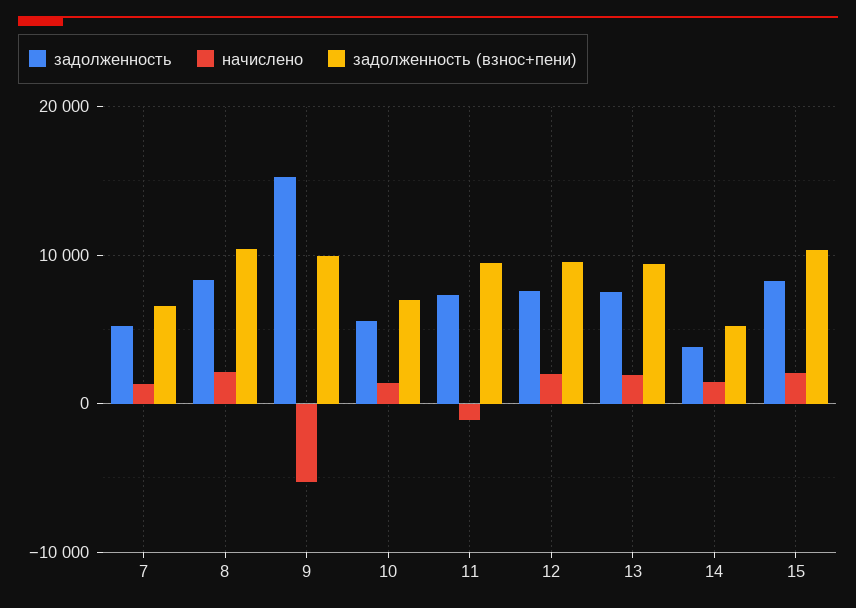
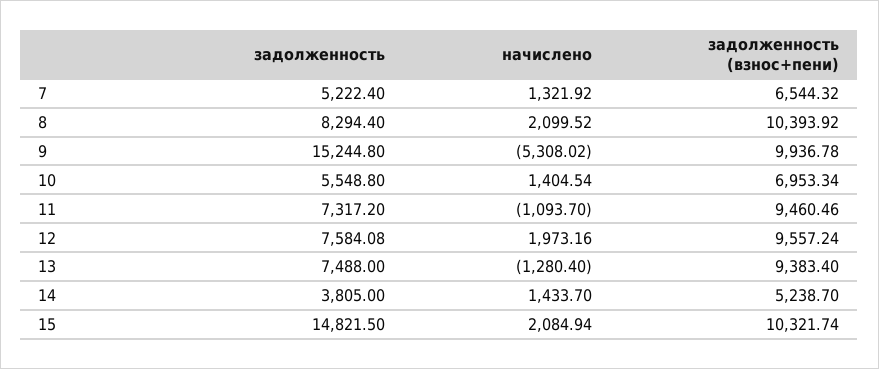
  {
    "задолженность": {
      "7": 5222.4,
      "8": 8294.4,
      "9": 15244.8,
      "10": 5548.8,
      "11": 7317.2,
      "12": 7584.08,
      "13": 7488,
      "14": 3805,
-     "15": 8000
+     "15": 14821.5
    },
    "начислено": {
      "7": 1321.92,
      "8": 2099.52,
      "9": -5308.02,
      "10": 1404.54,
      "11": -1093.7,
      "12": 1973.16,
-     "13": 2000,
+     "13": -1280.4,
      "14": 1433.7,
      "15": 2084.94
    },
    "задолженность (взнос+пени)": {
      "7": 6544.32,
      "8": 10393.92,
      "9": 9936.78,
      "10": 6953.34,
      "11": 9460.46,
      "12": 9557.24,
      "13": 9383.4,
      "14": 5238.7,
      "15": 10321.74
    }
  }

